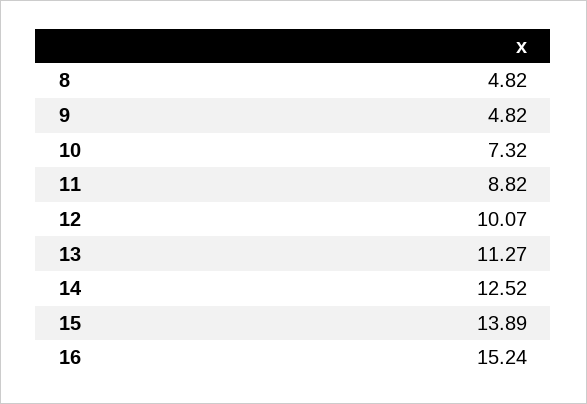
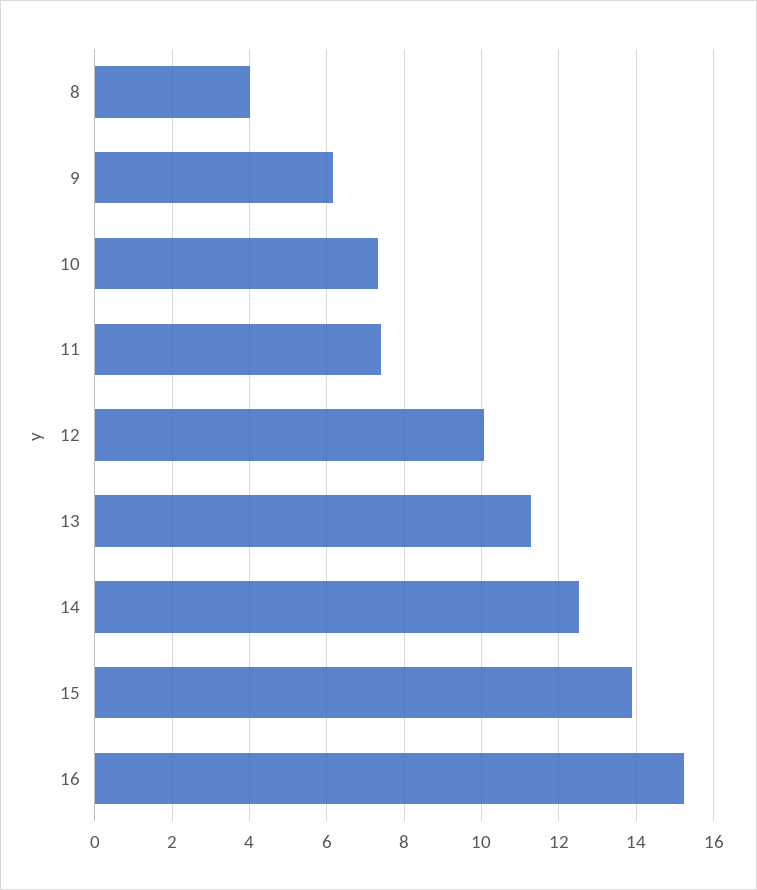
  {
-   "8": 4.82,
+   "8": 4,
-   "9": 4.82,
+   "9": 6.2,
    "10": 7.32,
-   "11": 8.82,
+   "11": 7.4,
    "12": 10.07,
    "13": 11.27,
    "14": 12.52,
    "15": 13.89,
    "16": 15.24
  }

